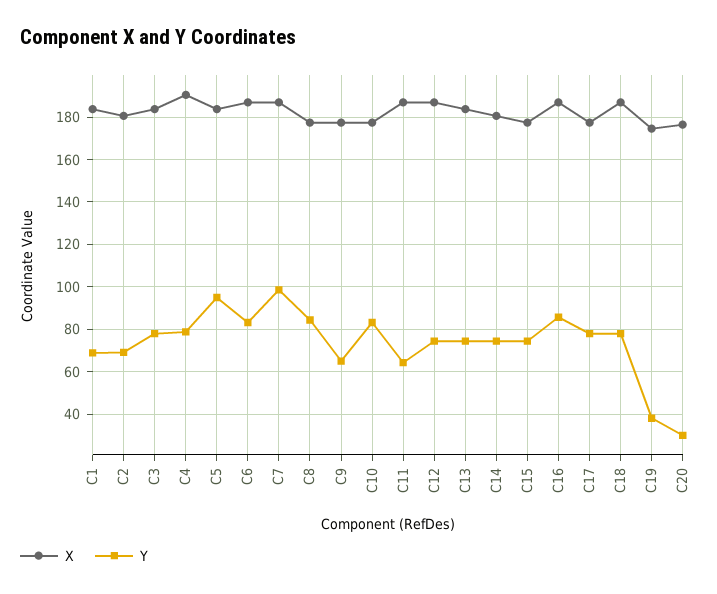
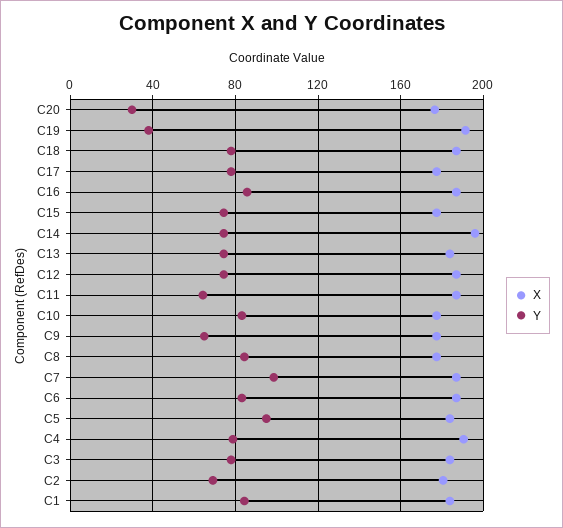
  {
    "X": {
      "C1": 185,
      "C2": 180,
      "C3": 185,
      "C4": 190,
      "C5": 185,
      "C6": 185,
      "C7": 185,
      "C8": 175,
      "C9": 175,
      "C10": 175,
      "C11": 185,
      "C12": 185,
      "C13": 185,
-     "C14": 180,
+     "C14": 195,
      "C15": 175,
      "C16": 185,
      "C17": 175,
      "C18": 185,
-     "C19": 175,
+     "C19": 190,
      "C20": 175
    },
    "Y": {
-     "C1": 70,
+     "C1": 85,
      "C2": 70,
      "C3": 80,
      "C4": 80,
      "C5": 95,
      "C6": 85,
      "C7": 100,
      "C8": 85,
      "C9": 65,
      "C10": 85,
      "C11": 65,
      "C12": 75,
      "C13": 75,
      "C14": 75,
      "C15": 75,
      "C16": 85,
      "C17": 80,
      "C18": 80,
      "C19": 40,
      "C20": 30
    }
  }

